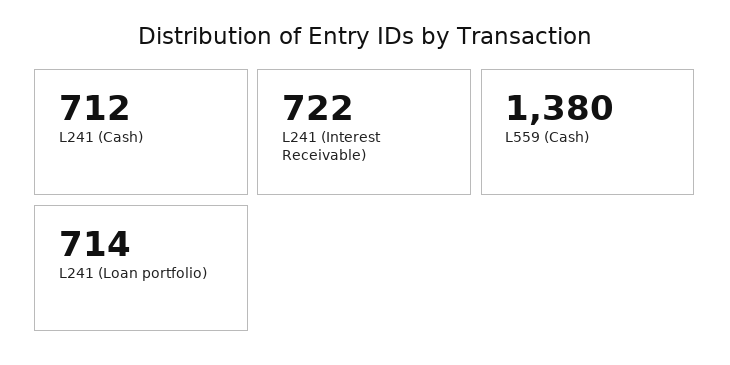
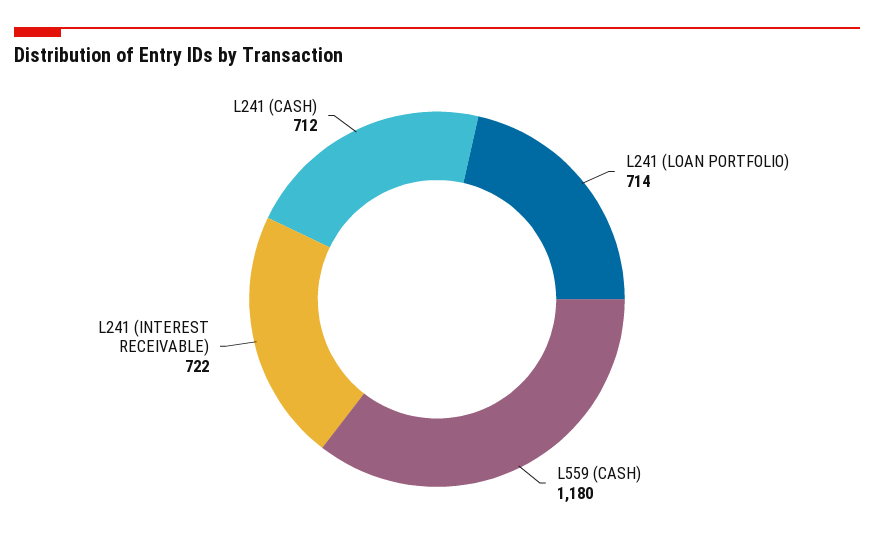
  {
    "L241 (Cash)": 712,
    "L241 (Interest Receivable)": 722,
-   "L559 (Cash)": 1380,
+   "L559 (Cash)": 1180,
    "L241 (Loan portfolio)": 714
  }

